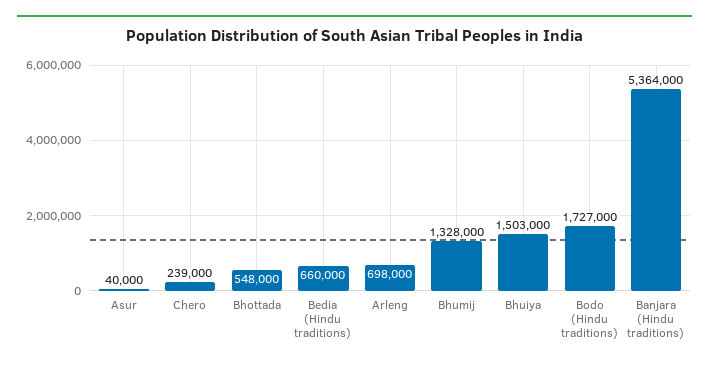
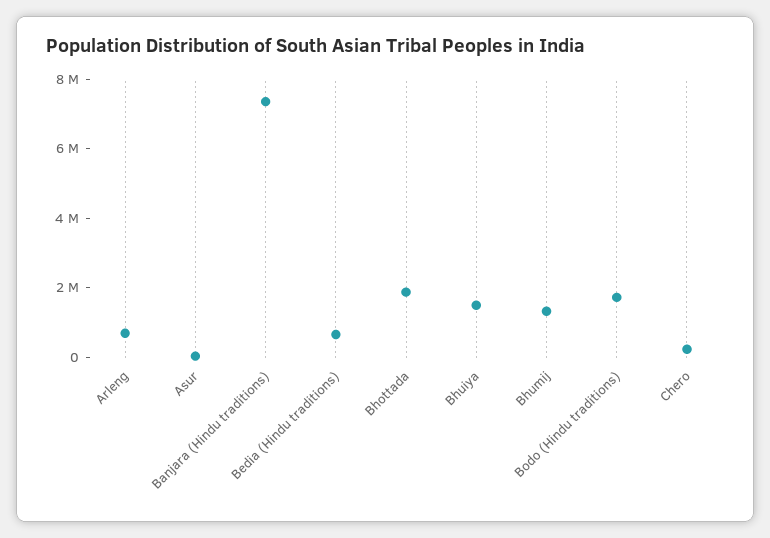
  {
    "Asur": 40000,
    "Chero": 239000,
-   "Bhottada": 548000,
+   "Bhottada": 2000000,
    "Bedia (Hindu traditions)": 660000,
    "Arleng": 698000,
    "Bhumij": 1328000,
    "Bhuiya": 1503000,
    "Bodo (Hindu traditions)": 1727000,
-   "Banjara (Hindu traditions)": 5364000
+   "Banjara (Hindu traditions)": 7500000
  }

